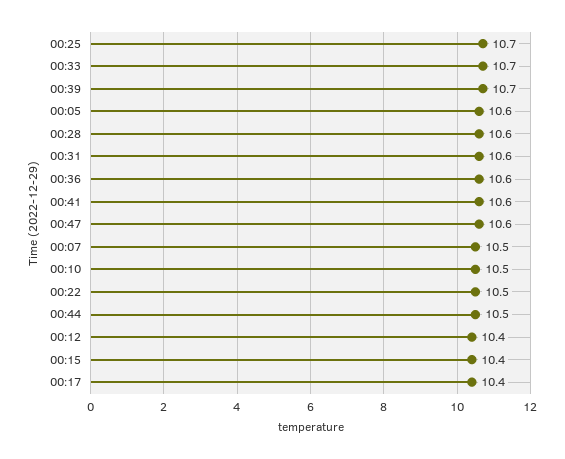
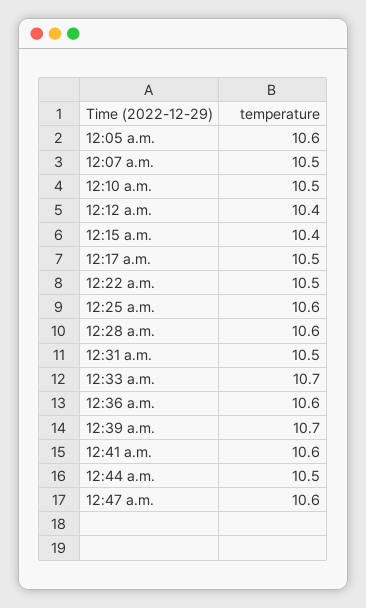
  {
-   "00:25": 10.7,
+   "00:25": 10.6,
    "00:33": 10.7,
    "00:39": 10.7,
    "00:05": 10.6,
    "00:28": 10.6,
-   "00:31": 10.6,
+   "00:31": 10.5,
    "00:36": 10.6,
    "00:41": 10.6,
    "00:47": 10.6,
    "00:07": 10.5,
    "00:10": 10.5,
    "00:22": 10.5,
    "00:44": 10.5,
    "00:12": 10.4,
    "00:15": 10.4,
-   "00:17": 10.4
+   "00:17": 10.5
  }

